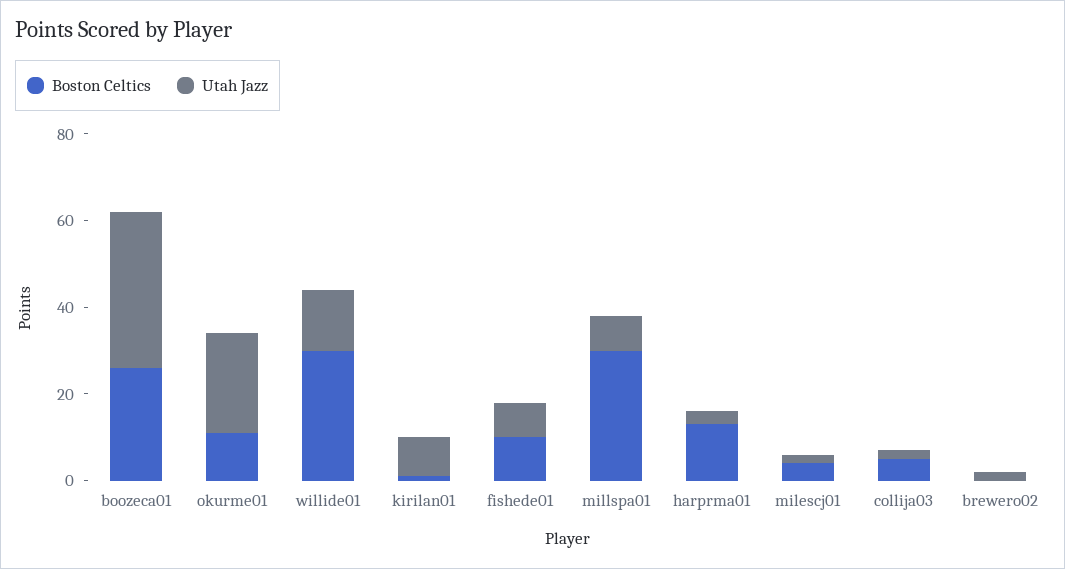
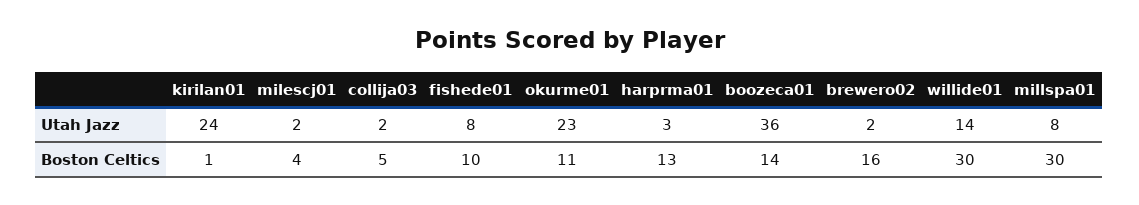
  {
    "Boston Celtics": {
-     "boozeca01": 25,
+     "boozeca01": 14,
      "okurme01": 11,
      "willide01": 30,
      "kirilan01": 1,
      "fishede01": 10,
      "millspa01": 30,
      "harprma01": 13,
      "milescj01": 4,
      "collija03": 5,
-     "brewero02": 0
+     "brewero02": 16
    },
    "Utah Jazz": {
      "boozeca01": 36,
      "okurme01": 23,
      "willide01": 14,
-     "kirilan01": 10,
+     "kirilan01": 24,
      "fishede01": 8,
      "millspa01": 8,
      "harprma01": 3,
      "milescj01": 2,
      "collija03": 2,
      "brewero02": 2
    }
  }

